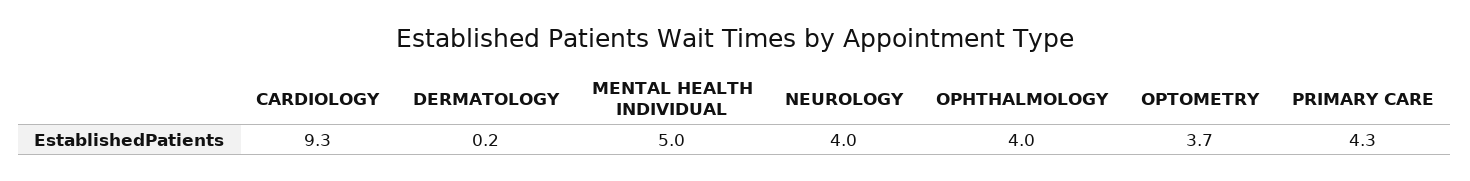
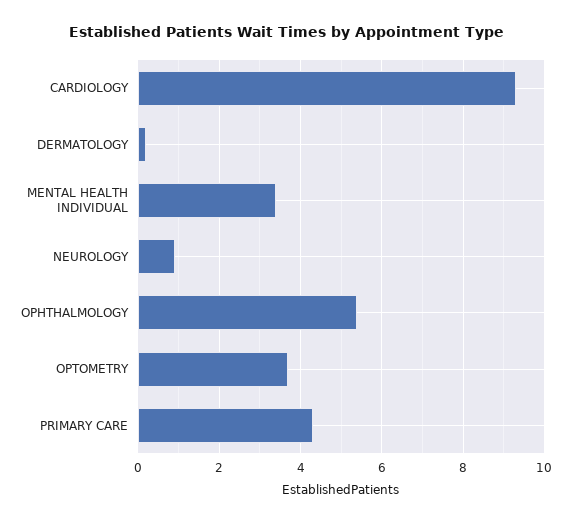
  {
    "CARDIOLOGY": 9.3,
    "DERMATOLOGY": 0.2,
-   "MENTAL HEALTH INDIVIDUAL": 5,
+   "MENTAL HEALTH INDIVIDUAL": 3.5,
-   "NEUROLOGY": 4,
+   "NEUROLOGY": 1,
-   "OPHTHALMOLOGY": 4,
+   "OPHTHALMOLOGY": 5.5,
    "OPTOMETRY": 3.7,
    "PRIMARY CARE": 4.3
  }

